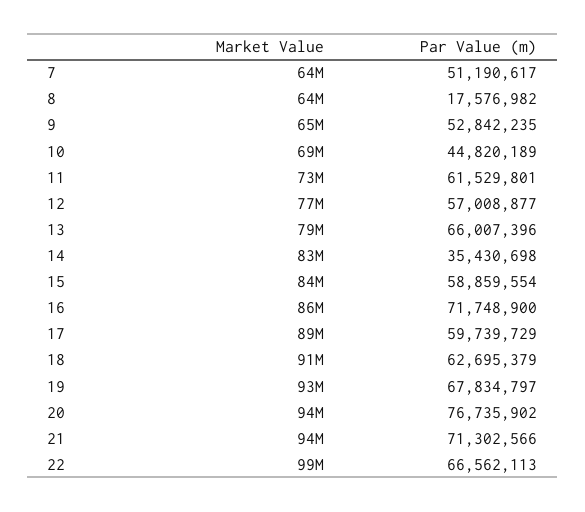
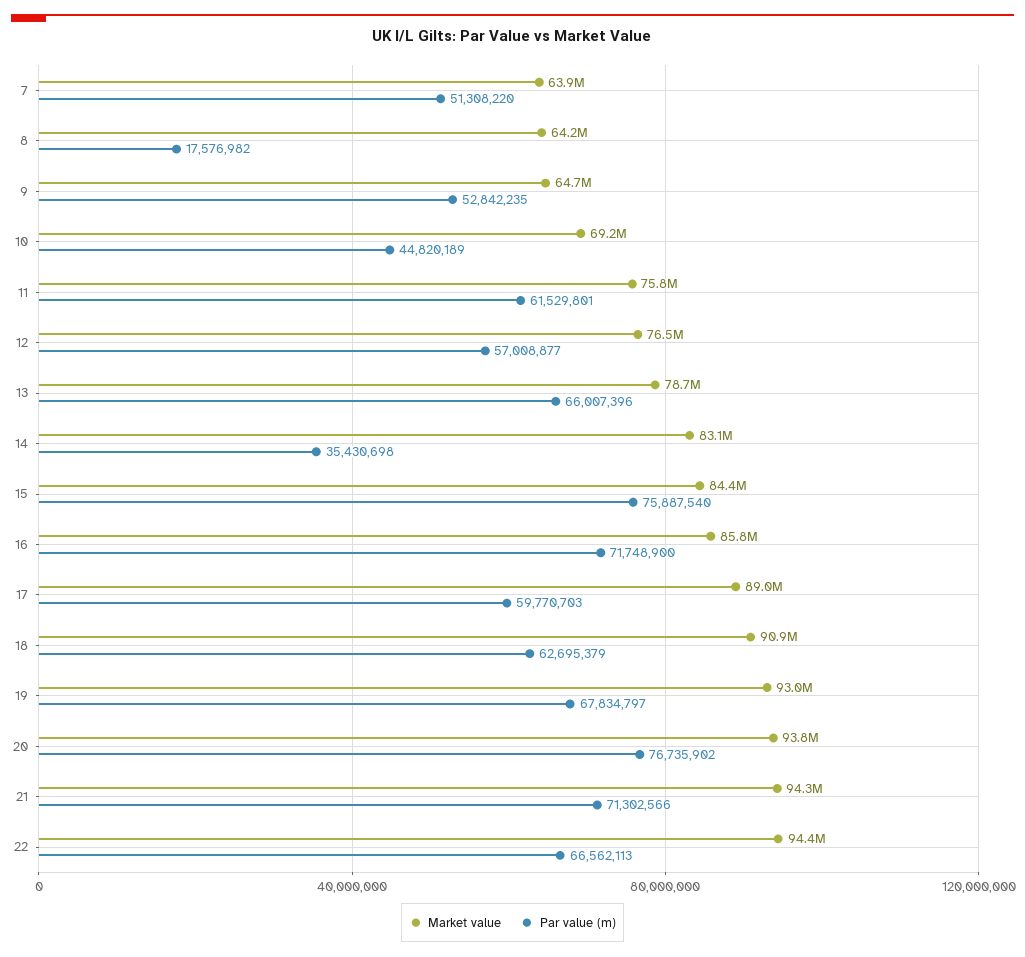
  {
    "Market Value": {
      "7": 63900000,
      "8": 64200000,
      "9": 64700000,
      "10": 69200000,
-     "11": 73000000,
+     "11": 75800000,
      "12": 76500000,
      "13": 78700000,
      "14": 83100000,
      "15": 84400000,
      "16": 85800000,
      "17": 89000000,
      "18": 90900000,
      "19": 93000000,
      "20": 93800000,
      "21": 94300000,
-     "22": 99000000
+     "22": 94400000
    },
    "Par Value (m)": {
-     "7": 51190617,
+     "7": 51308220,
      "8": 17576982,
      "9": 52842235,
      "10": 44820189,
      "11": 61529801,
      "12": 57008877,
      "13": 66007396,
      "14": 35430698,
-     "15": 58859554,
+     "15": 75887540,
      "16": 71748900,
-     "17": 59739729,
+     "17": 59770703,
      "18": 62695379,
      "19": 67834797,
      "20": 76735902,
      "21": 71302566,
      "22": 66562113
    }
  }

